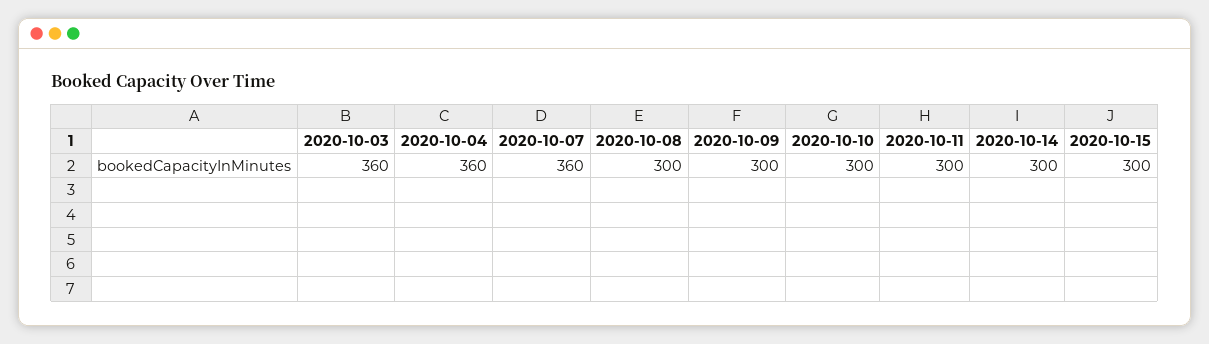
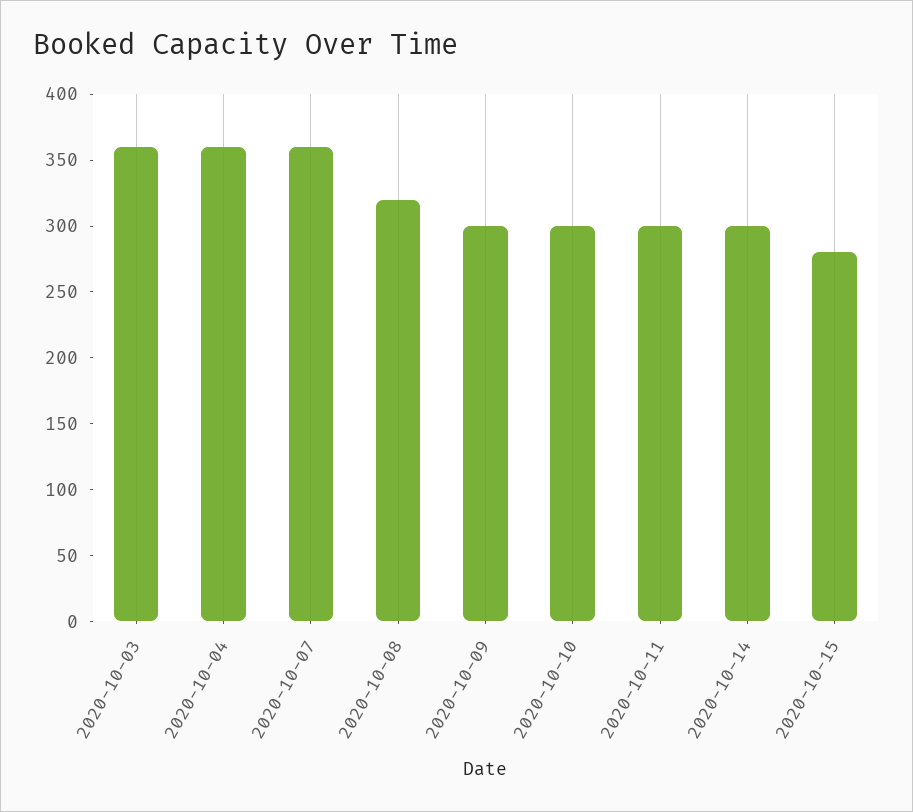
  {
    "2020-10-03": 360,
    "2020-10-04": 360,
    "2020-10-07": 360,
-   "2020-10-08": 300,
+   "2020-10-08": 320,
    "2020-10-09": 300,
    "2020-10-10": 300,
    "2020-10-11": 300,
    "2020-10-14": 300,
-   "2020-10-15": 300
+   "2020-10-15": 280
  }

